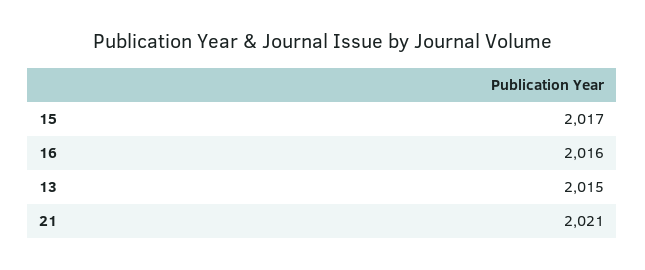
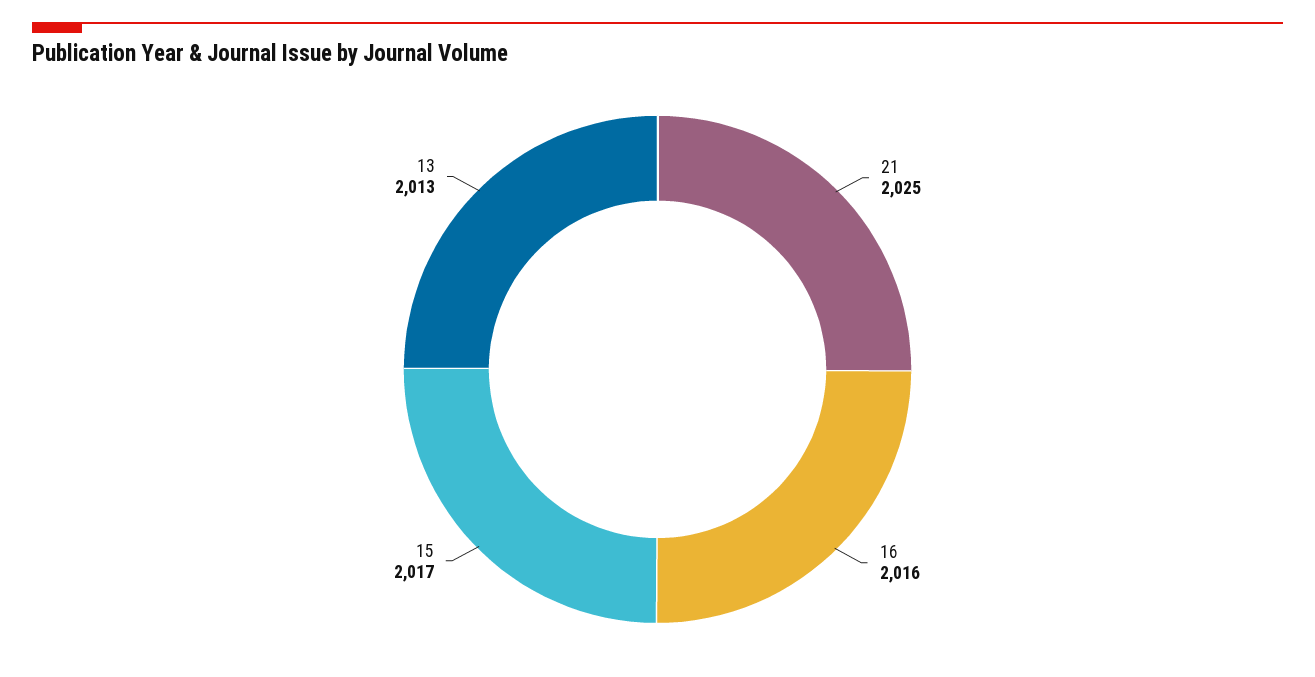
  {
    "15": 2017,
    "16": 2016,
-   "13": 2015,
+   "13": 2013,
-   "21": 2021
+   "21": 2025
  }

